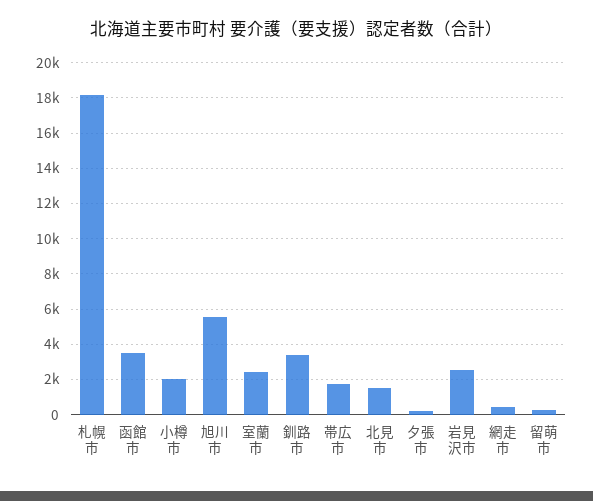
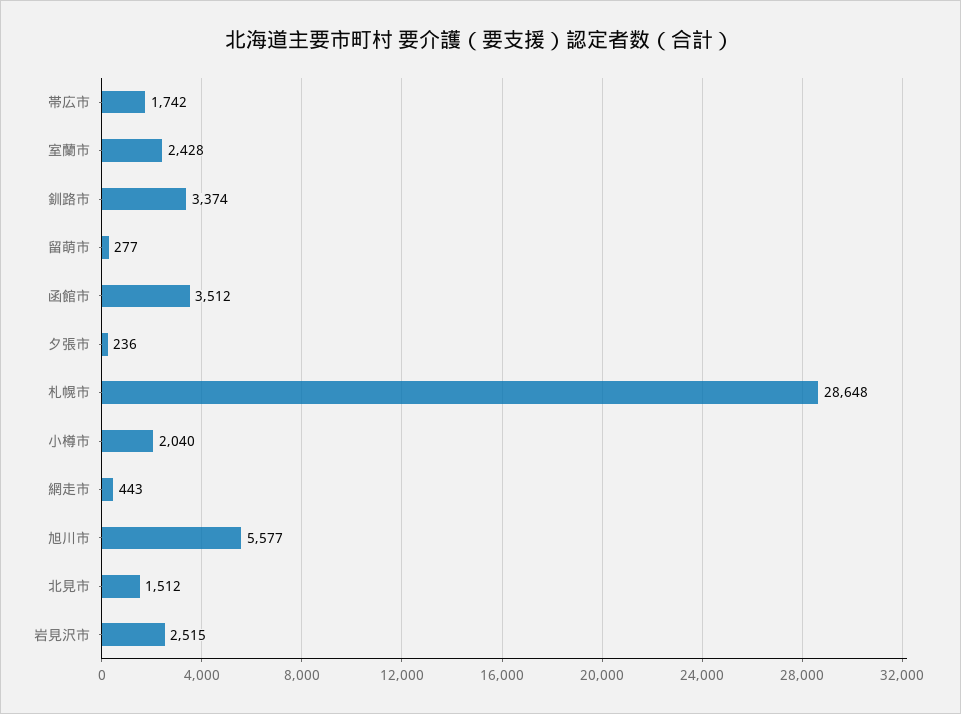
  {
-   "札幌市": 18000,
+   "札幌市": 28648,
    "函館市": 3512,
    "小樽市": 2040,
    "旭川市": 5577,
    "室蘭市": 2428,
    "釧路市": 3374,
    "帯広市": 1742,
    "北見市": 1512,
    "夕張市": 236,
    "岩見沢市": 2515,
    "網走市": 443,
    "留萌市": 277
  }

